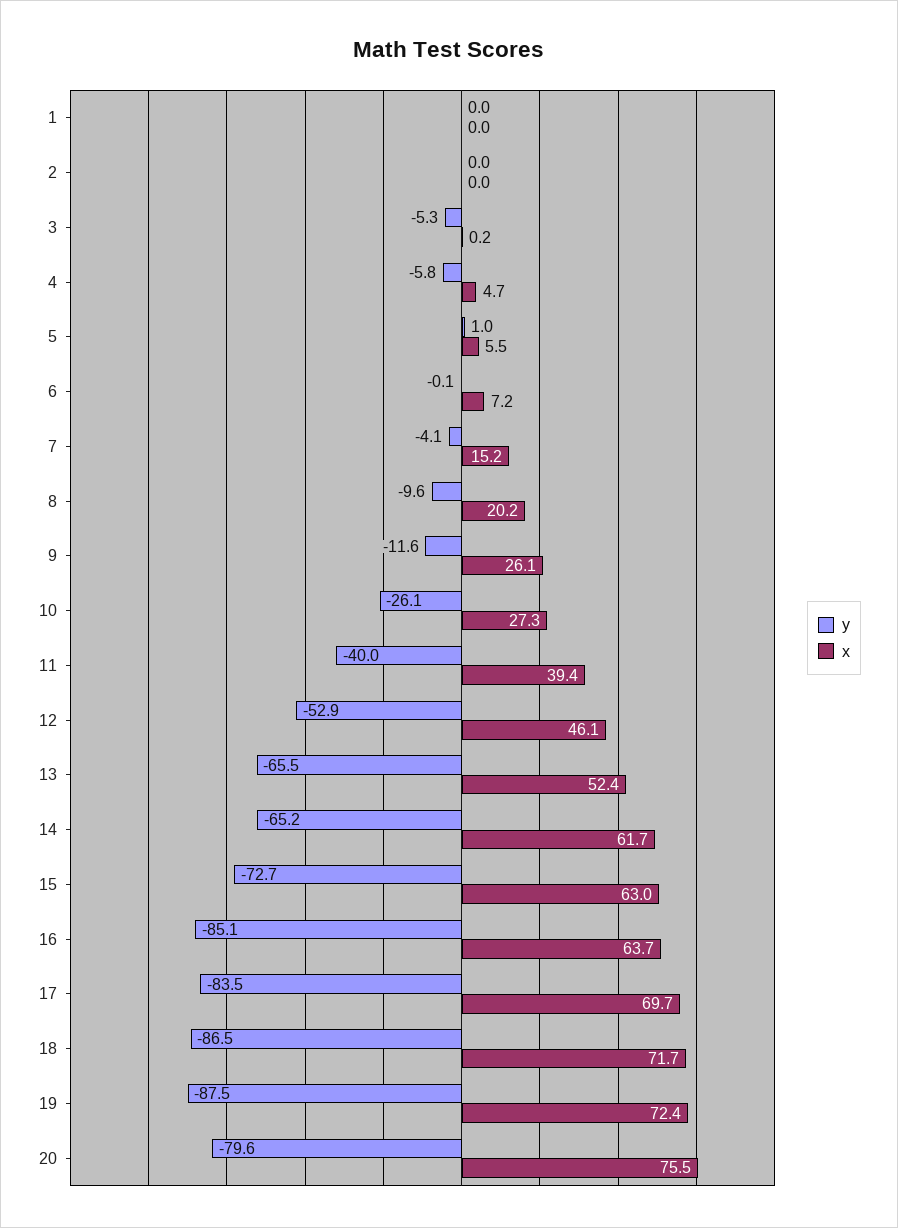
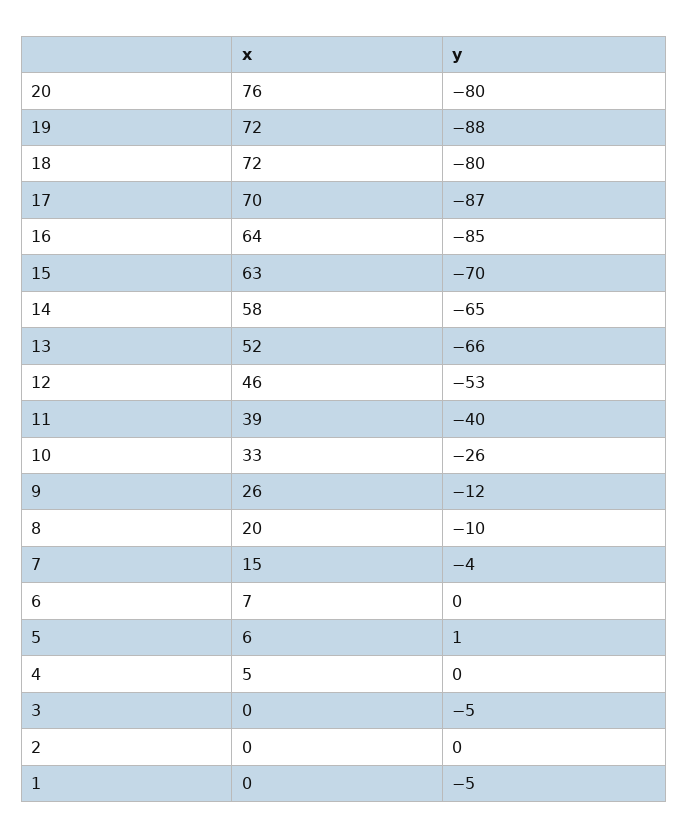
  {
    "y": {
-     "1": 0,
+     "1": -5,
      "2": 0,
      "3": -5.3,
-     "4": -5.8,
+     "4": 0,
      "5": 1,
      "6": -0.1,
      "7": -4.1,
      "8": -9.6,
      "9": -11.6,
      "10": -26.1,
      "11": -40,
      "12": -52.9,
      "13": -65.5,
      "14": -65.2,
-     "15": -72.7,
+     "15": -70,
      "16": -85.1,
-     "17": -83.5,
+     "17": -87,
-     "18": -86.5,
+     "18": -80,
      "19": -87.5,
      "20": -79.6
    },
    "x": {
      "1": 0,
      "2": 0,
      "3": 0.2,
      "4": 4.7,
      "5": 5.5,
      "6": 7.2,
      "7": 15.2,
      "8": 20.2,
      "9": 26.1,
-     "10": 27.3,
+     "10": 33,
      "11": 39.4,
      "12": 46.1,
      "13": 52.4,
-     "14": 61.7,
+     "14": 58,
      "15": 63,
      "16": 63.7,
      "17": 69.7,
      "18": 71.7,
      "19": 72.4,
      "20": 75.5
    }
  }

